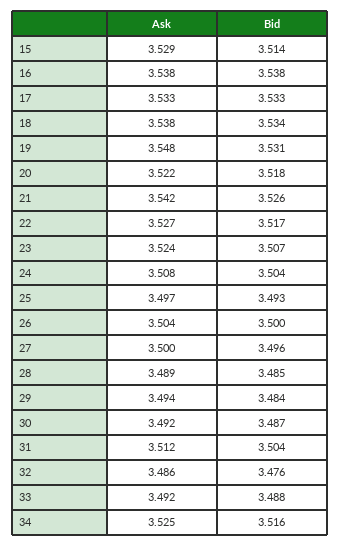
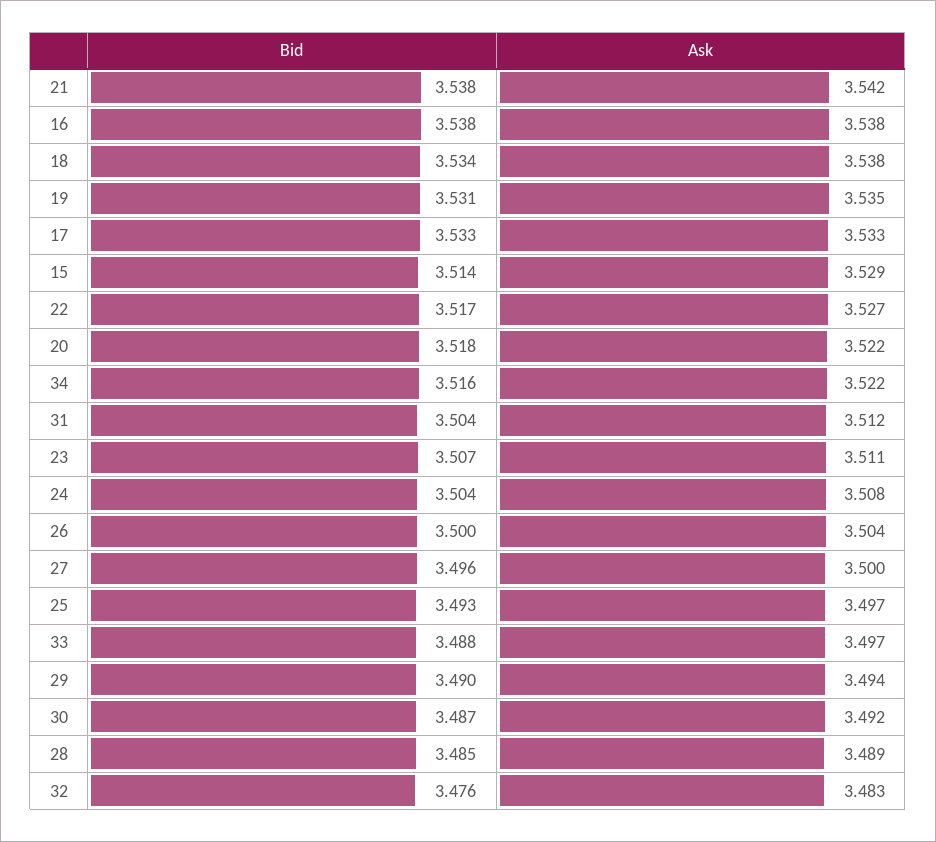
  {
    "Ask": {
      "15": 3.529,
      "16": 3.538,
      "17": 3.533,
      "18": 3.538,
-     "19": 3.548,
+     "19": 3.535,
      "20": 3.522,
      "21": 3.542,
      "22": 3.527,
-     "23": 3.524,
+     "23": 3.511,
      "24": 3.508,
      "25": 3.497,
      "26": 3.504,
      "27": 3.5,
      "28": 3.489,
      "29": 3.494,
      "30": 3.492,
      "31": 3.512,
-     "32": 3.486,
+     "32": 3.483,
-     "33": 3.492,
+     "33": 3.497,
-     "34": 3.525
+     "34": 3.522
    },
    "Bid": {
      "15": 3.514,
      "16": 3.538,
      "17": 3.533,
      "18": 3.534,
      "19": 3.531,
      "20": 3.518,
-     "21": 3.526,
+     "21": 3.538,
      "22": 3.517,
      "23": 3.507,
      "24": 3.504,
      "25": 3.493,
      "26": 3.5,
      "27": 3.496,
      "28": 3.485,
-     "29": 3.484,
+     "29": 3.49,
      "30": 3.487,
      "31": 3.504,
      "32": 3.476,
      "33": 3.488,
      "34": 3.516
    }
  }

